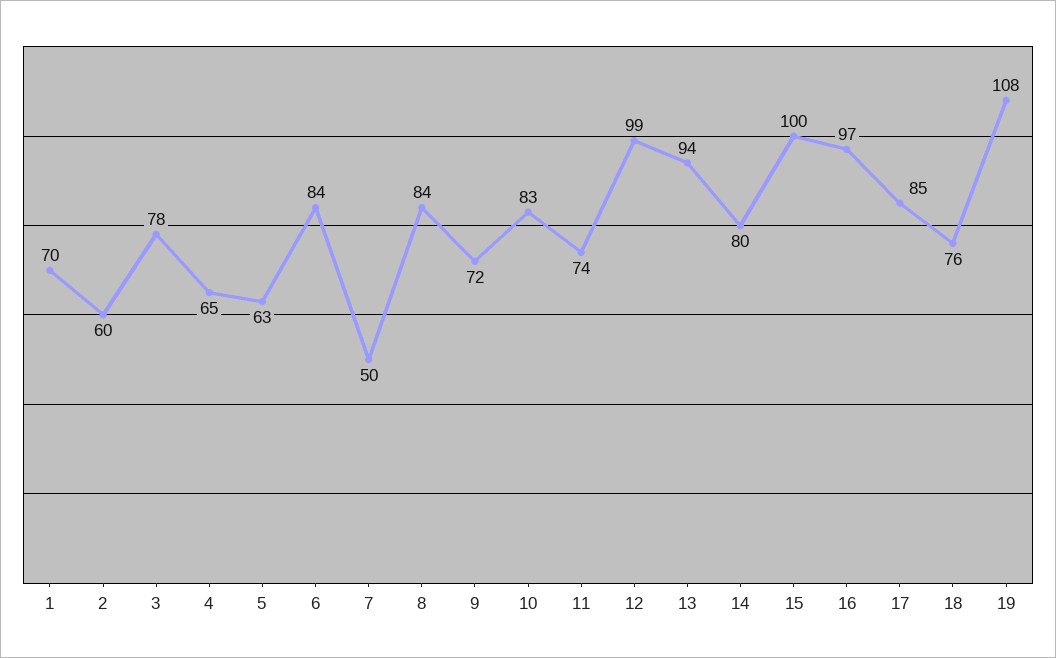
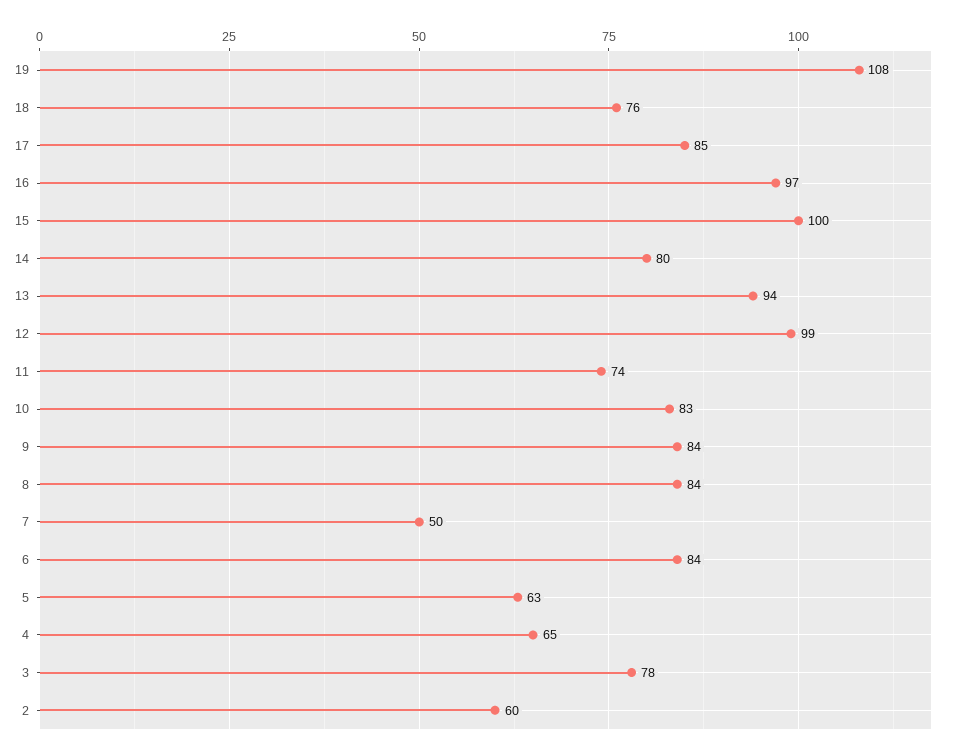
  {
-   "1": 70,
    "2": 60,
    "3": 78,
    "4": 65,
    "5": 63,
    "6": 84,
    "7": 50,
    "8": 84,
-   "9": 72,
+   "9": 84,
    "10": 83,
    "11": 74,
    "12": 99,
    "13": 94,
    "14": 80,
    "15": 100,
    "16": 97,
    "17": 85,
    "18": 76,
    "19": 108
  }

